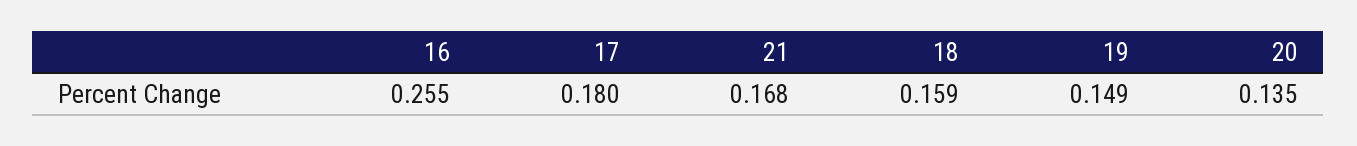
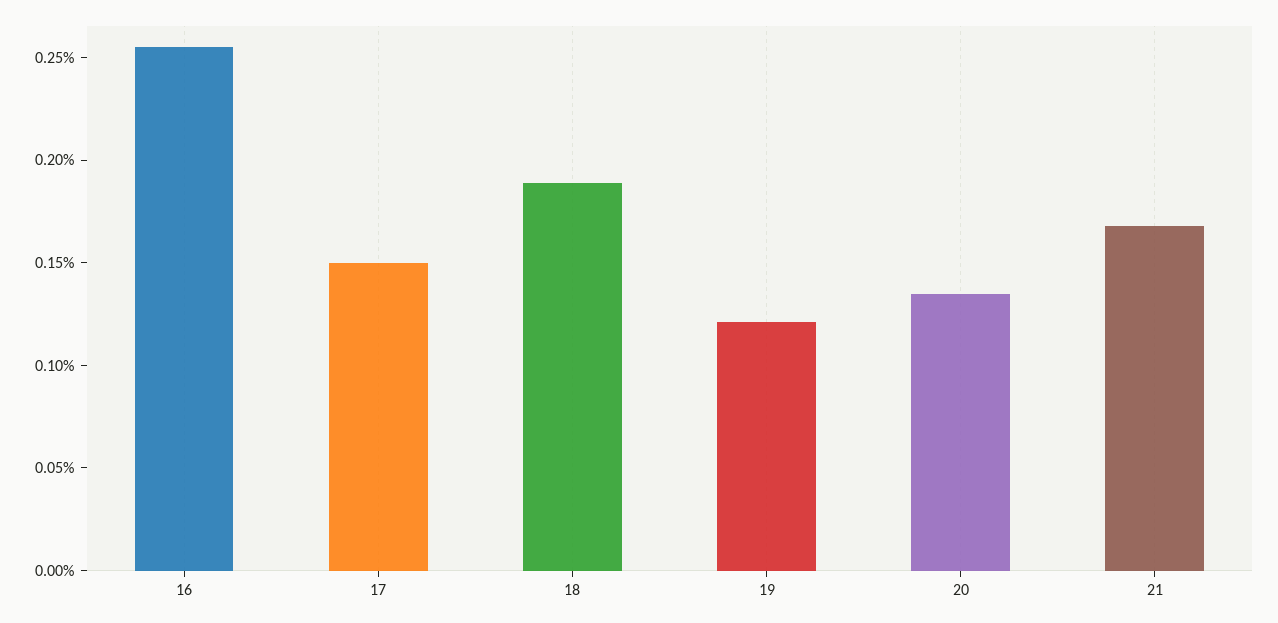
  {
    "16": 0.255,
-   "17": 0.18,
+   "17": 0.15,
    "21": 0.168,
-   "18": 0.159,
+   "18": 0.19,
-   "19": 0.149,
+   "19": 0.12,
    "20": 0.135
  }

